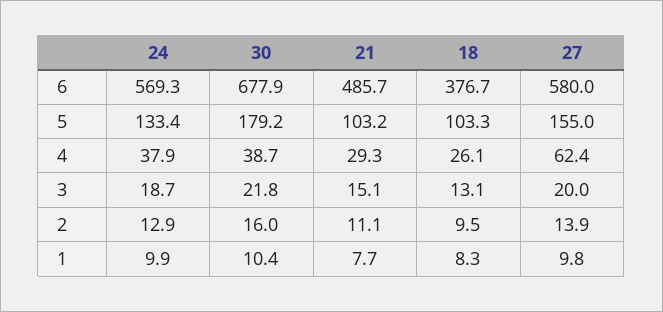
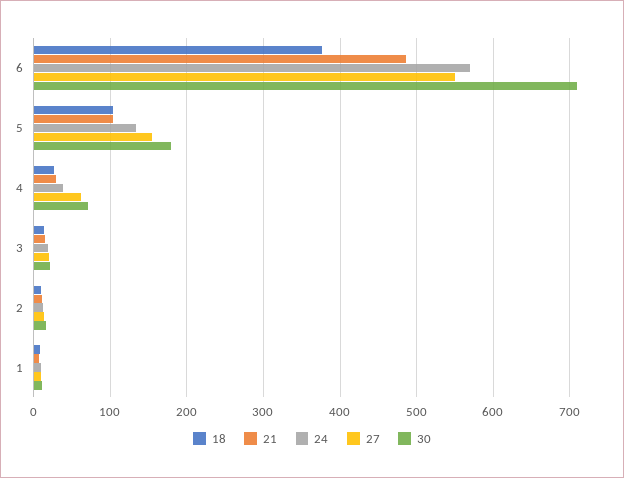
  {
    "24": {
      "6": 569.3,
      "5": 133.4,
      "4": 37.9,
      "3": 18.7,
      "2": 12.9,
      "1": 9.9
    },
    "30": {
-     "6": 677.9,
+     "6": 710,
      "5": 179.2,
-     "4": 38.7,
+     "4": 70,
      "3": 21.8,
      "2": 16,
      "1": 10.4
    },
    "21": {
      "6": 485.7,
      "5": 103.2,
      "4": 29.3,
      "3": 15.1,
      "2": 11.1,
      "1": 7.7
    },
    "18": {
      "6": 376.7,
      "5": 103.3,
      "4": 26.1,
      "3": 13.1,
      "2": 9.5,
      "1": 8.3
    },
    "27": {
-     "6": 580,
+     "6": 550,
      "5": 155,
      "4": 62.4,
      "3": 20,
      "2": 13.9,
      "1": 9.8
    }
  }

